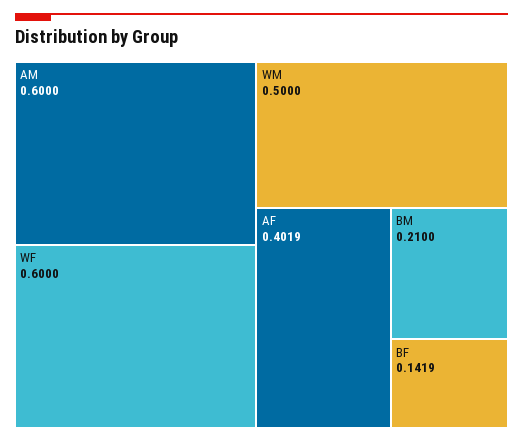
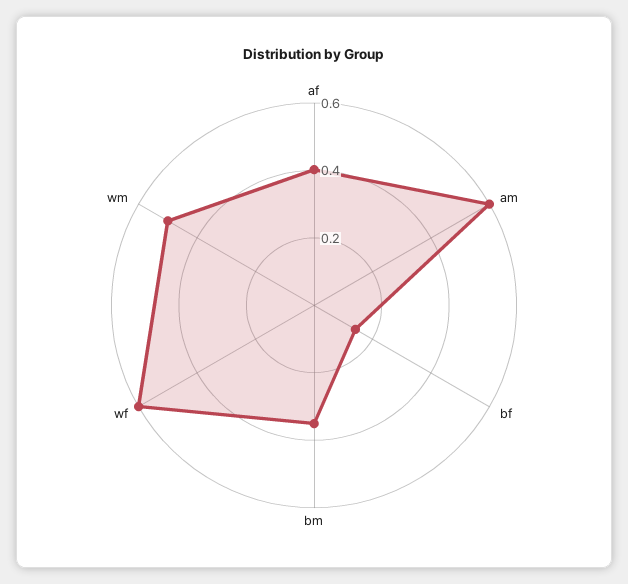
  {
    "AM": 0.6,
    "WF": 0.6,
    "WM": 0.5,
    "AF": 0.4019,
-   "BM": 0.21,
+   "BM": 0.35,
    "BF": 0.1419
  }

